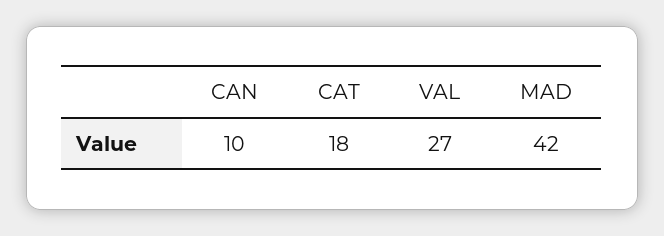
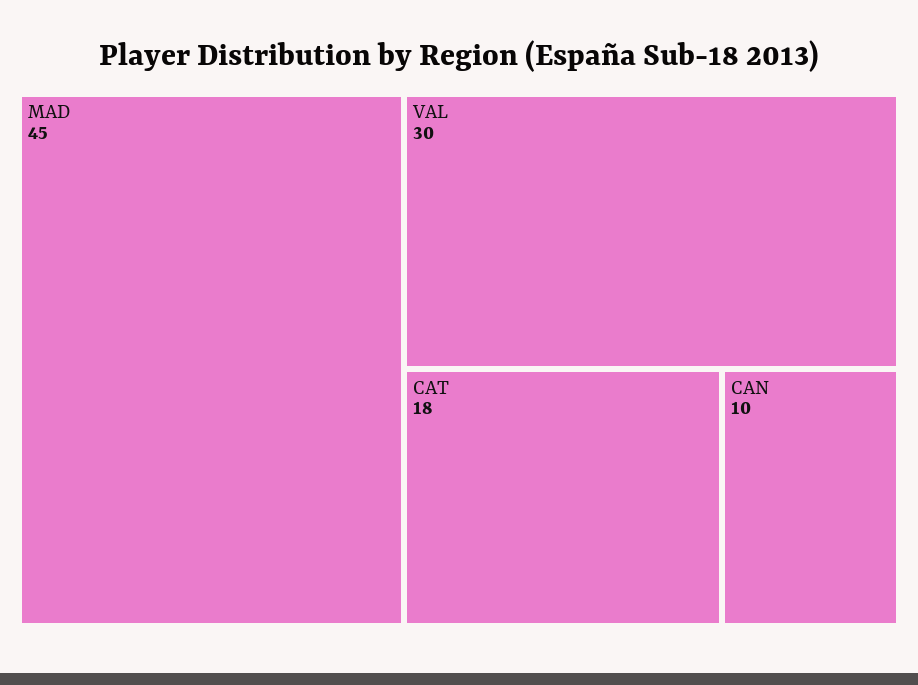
  {
    "CAN": 10,
    "CAT": 18,
-   "VAL": 27,
+   "VAL": 30,
-   "MAD": 42
+   "MAD": 45
  }

